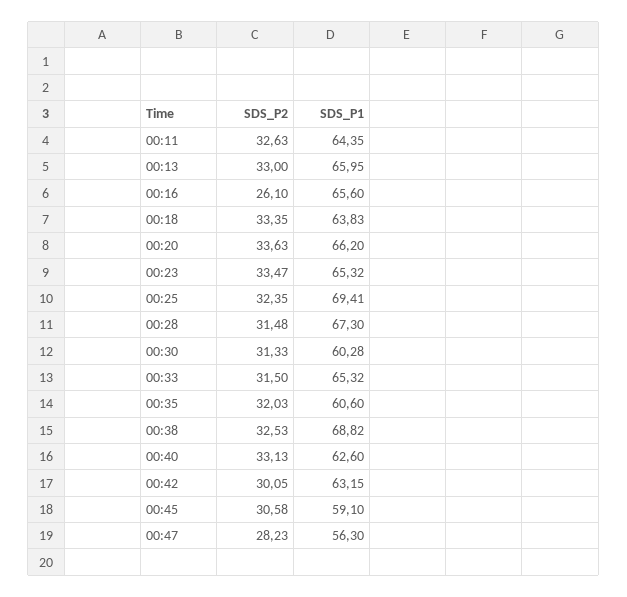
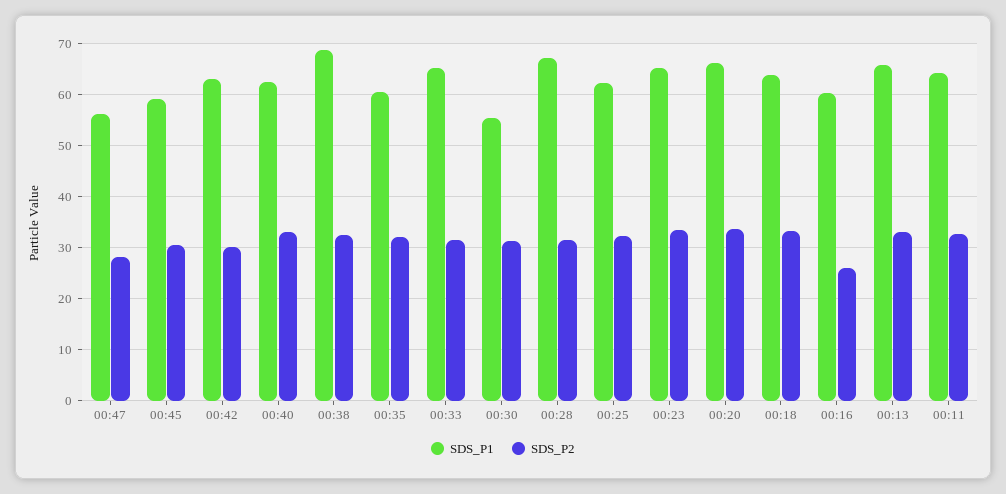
  {
    "SDS_P2": {
      "00:11": 32.63,
      "00:13": 33,
      "00:16": 26.1,
      "00:18": 33.35,
      "00:20": 33.63,
      "00:23": 33.47,
      "00:25": 32.35,
      "00:28": 31.48,
      "00:30": 31.33,
      "00:33": 31.5,
      "00:35": 32.03,
      "00:38": 32.53,
      "00:40": 33.13,
      "00:42": 30.05,
      "00:45": 30.58,
      "00:47": 28.23
    },
    "SDS_P1": {
      "00:11": 64.35,
      "00:13": 65.95,
-     "00:16": 65.6,
+     "00:16": 60,
      "00:18": 63.83,
      "00:20": 66.2,
      "00:23": 65.32,
-     "00:25": 69.41,
+     "00:25": 62,
      "00:28": 67.3,
-     "00:30": 60.28,
+     "00:30": 56,
      "00:33": 65.32,
      "00:35": 60.6,
      "00:38": 68.82,
      "00:40": 62.6,
      "00:42": 63.15,
      "00:45": 59.1,
      "00:47": 56.3
    }
  }

